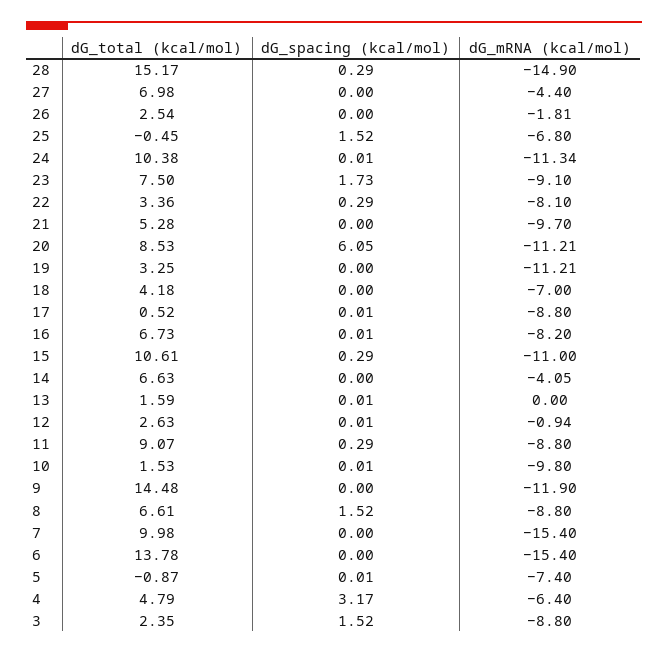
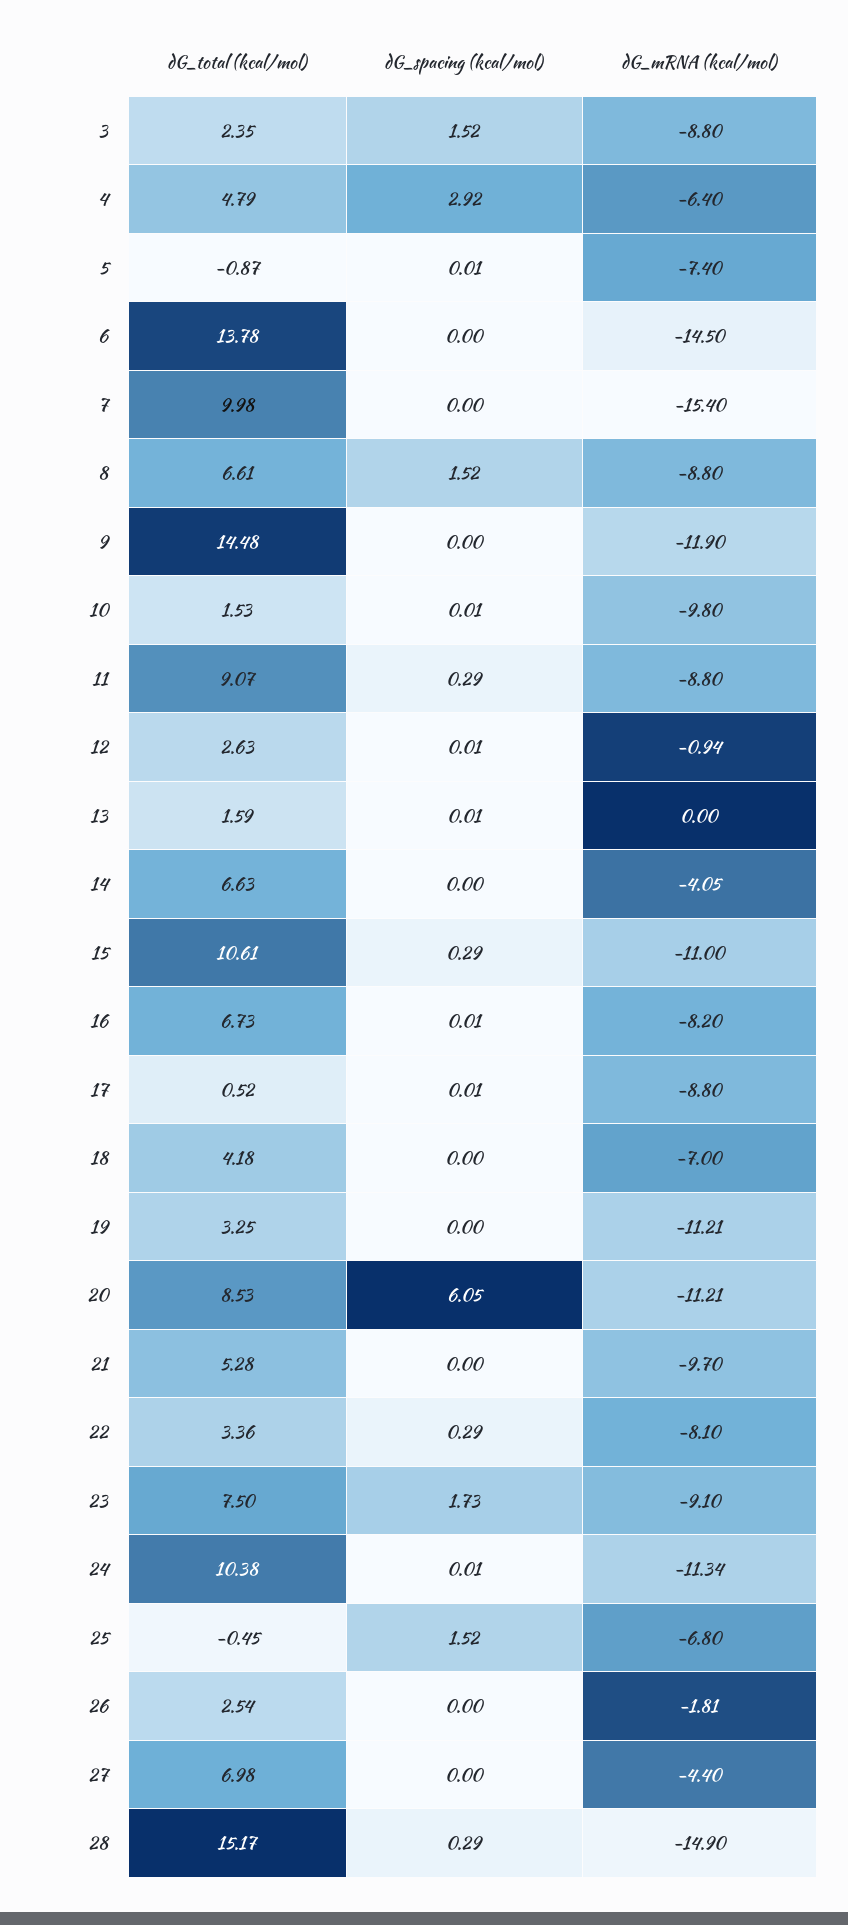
  {
    "dG_total (kcal/mol)": {
      "28": 15.17,
      "27": 6.98,
      "26": 2.54,
      "25": -0.45,
      "24": 10.38,
      "23": 7.5,
      "22": 3.36,
      "21": 5.28,
      "20": 8.53,
      "19": 3.25,
      "18": 4.18,
      "17": 0.52,
      "16": 6.73,
      "15": 10.61,
      "14": 6.63,
      "13": 1.59,
      "12": 2.63,
      "11": 9.07,
      "10": 1.53,
      "9": 14.48,
      "8": 6.61,
      "7": 9.98,
      "6": 13.78,
      "5": -0.87,
      "4": 4.79,
      "3": 2.35
    },
    "dG_spacing (kcal/mol)": {
      "28": 0.29,
      "27": 0,
      "26": 0,
      "25": 1.52,
      "24": 0.01,
      "23": 1.73,
      "22": 0.29,
      "21": 0,
      "20": 6.05,
      "19": 0,
      "18": 0,
      "17": 0.01,
      "16": 0.01,
      "15": 0.29,
      "14": 0,
      "13": 0.01,
      "12": 0.01,
      "11": 0.29,
      "10": 0.01,
      "9": 0,
      "8": 1.52,
      "7": 0,
      "6": 0,
      "5": 0.01,
-     "4": 3.17,
+     "4": 2.92,
      "3": 1.52
    },
    "dG_mRNA (kcal/mol)": {
      "28": -14.9,
      "27": -4.4,
      "26": -1.81,
      "25": -6.8,
      "24": -11.34,
      "23": -9.1,
      "22": -8.1,
      "21": -9.7,
      "20": -11.21,
      "19": -11.21,
      "18": -7,
      "17": -8.8,
      "16": -8.2,
      "15": -11,
      "14": -4.05,
      "13": 0,
      "12": -0.94,
      "11": -8.8,
      "10": -9.8,
      "9": -11.9,
      "8": -8.8,
      "7": -15.4,
-     "6": -15.4,
+     "6": -14.5,
      "5": -7.4,
      "4": -6.4,
      "3": -8.8
    }
  }

